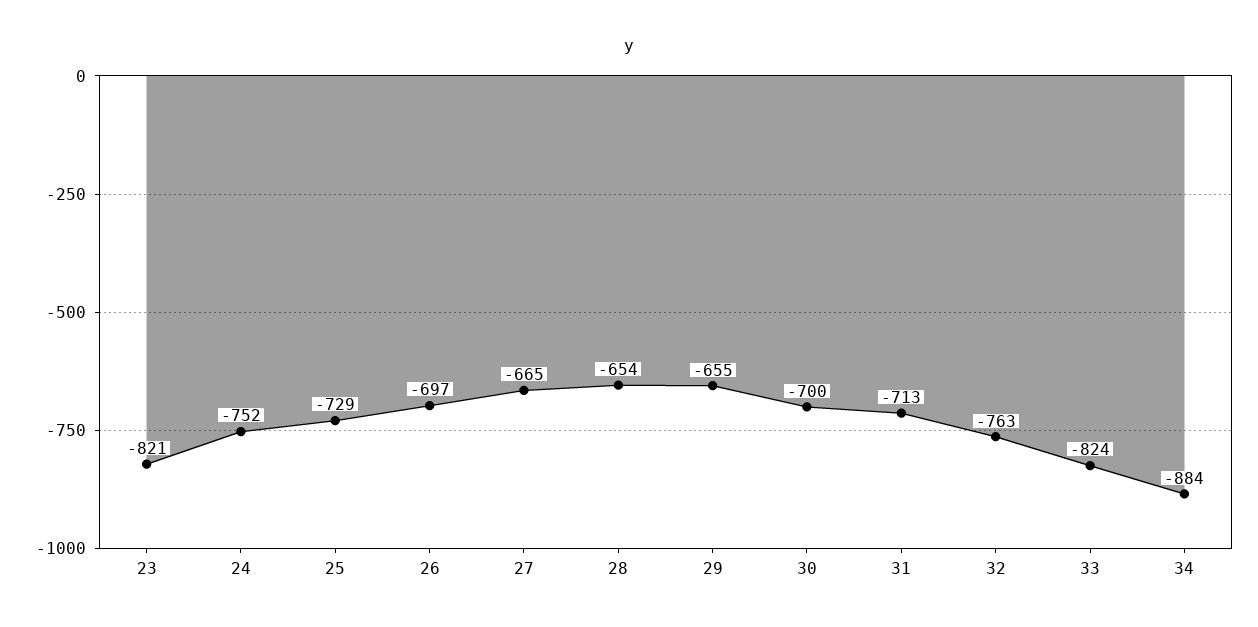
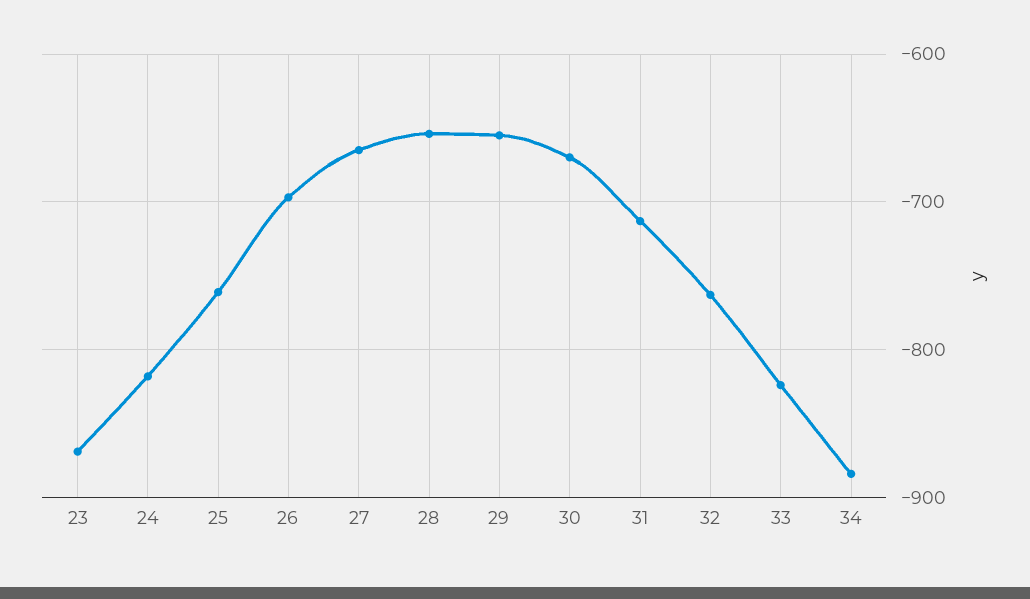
  {
-   "23": -821,
+   "23": -870,
-   "24": -752,
+   "24": -820,
-   "25": -729,
+   "25": -760,
    "26": -697,
    "27": -665,
    "28": -654,
    "29": -655,
-   "30": -700,
+   "30": -670,
    "31": -713,
    "32": -763,
    "33": -824,
    "34": -884
  }

